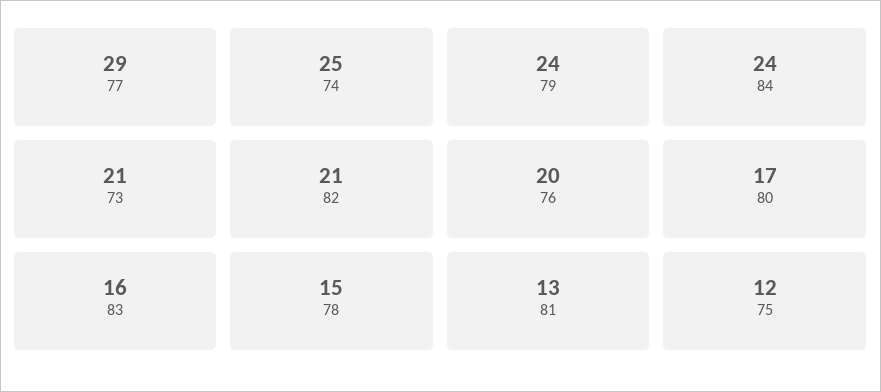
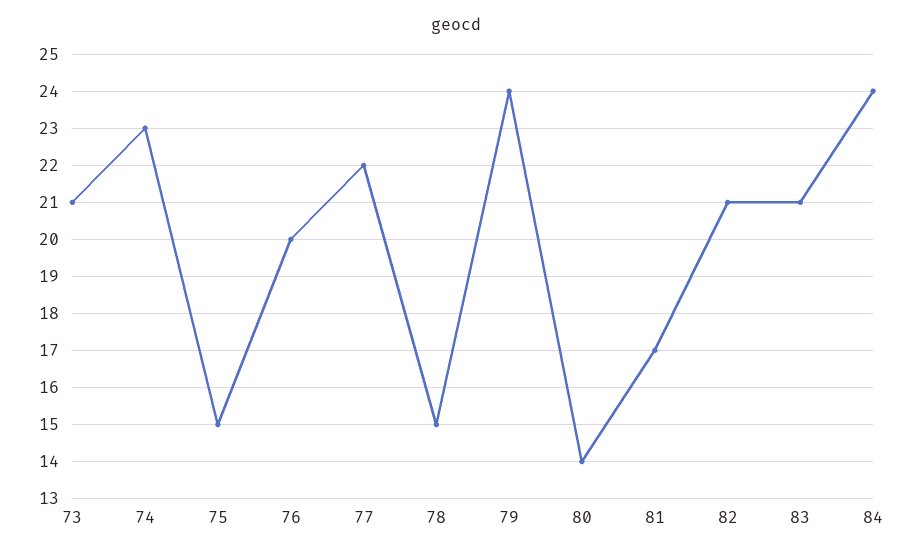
  {
-   "77": 29,
+   "77": 22,
-   "74": 25,
+   "74": 23,
    "79": 24,
    "84": 24,
    "73": 21,
    "82": 21,
    "76": 20,
-   "80": 17,
+   "80": 14,
-   "83": 16,
+   "83": 21,
    "78": 15,
-   "81": 13,
+   "81": 17,
-   "75": 12
+   "75": 15
  }

